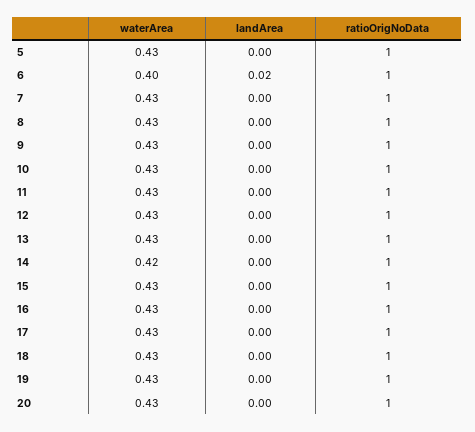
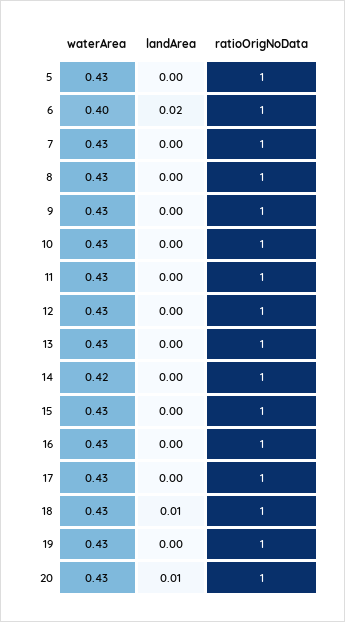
  {
    "waterArea": {
      "5": 0.43,
      "6": 0.4,
      "7": 0.43,
      "8": 0.43,
      "9": 0.43,
      "10": 0.43,
      "11": 0.43,
      "12": 0.43,
      "13": 0.43,
      "14": 0.42,
      "15": 0.43,
      "16": 0.43,
      "17": 0.43,
      "18": 0.43,
      "19": 0.43,
      "20": 0.43
    },
    "landArea": {
      "5": 0,
      "6": 0.02,
      "7": 0,
      "8": 0,
      "9": 0,
      "10": 0,
      "11": 0,
      "12": 0,
      "13": 0,
      "14": 0,
      "15": 0,
      "16": 0,
      "17": 0,
-     "18": 0,
+     "18": 0.01,
      "19": 0,
-     "20": 0
+     "20": 0.01
    },
    "ratioOrigNoData": {
      "5": 1,
      "6": 1,
      "7": 1,
      "8": 1,
      "9": 1,
      "10": 1,
      "11": 1,
      "12": 1,
      "13": 1,
      "14": 1,
      "15": 1,
      "16": 1,
      "17": 1,
      "18": 1,
      "19": 1,
      "20": 1
    }
  }

